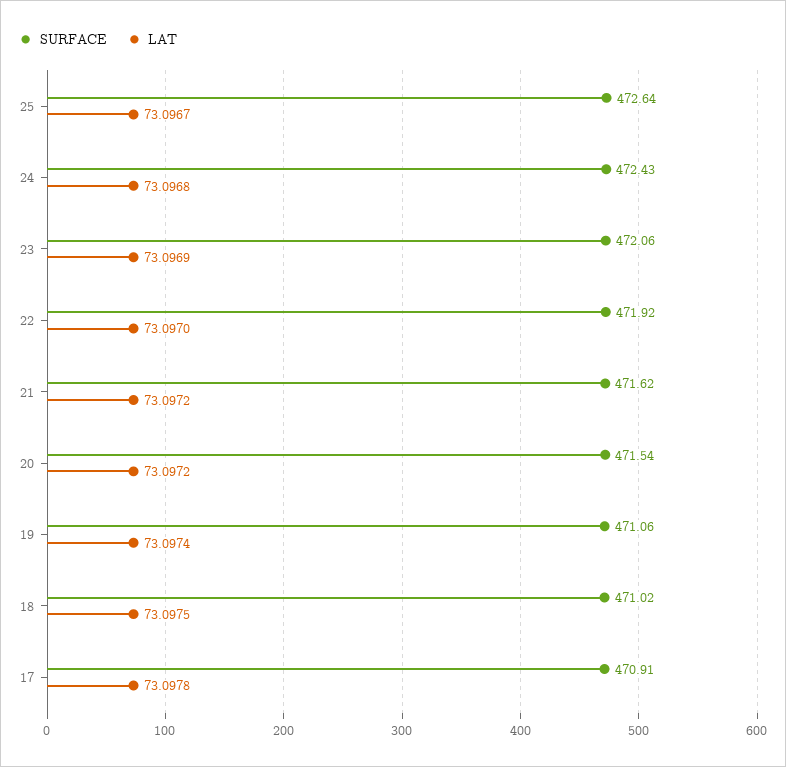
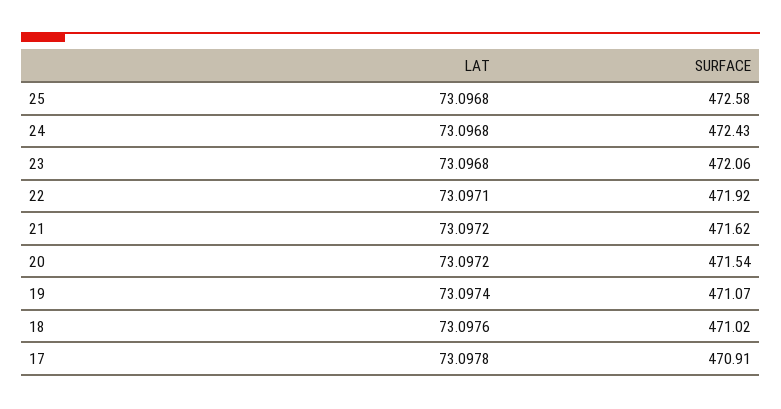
  {
    "SURFACE": {
-     "25": 472.64,
+     "25": 472.58,
      "24": 472.43,
      "23": 472.06,
      "22": 471.92,
      "21": 471.62,
      "20": 471.54,
-     "19": 471.06,
+     "19": 471.07,
      "18": 471.02,
      "17": 470.91
    },
    "LAT": {
-     "25": 73.0967,
+     "25": 73.0968,
      "24": 73.0968,
-     "23": 73.0969,
+     "23": 73.0968,
-     "22": 73.097,
+     "22": 73.0971,
      "21": 73.0972,
      "20": 73.0972,
      "19": 73.0974,
-     "18": 73.0975,
+     "18": 73.0976,
      "17": 73.0978
    }
  }

